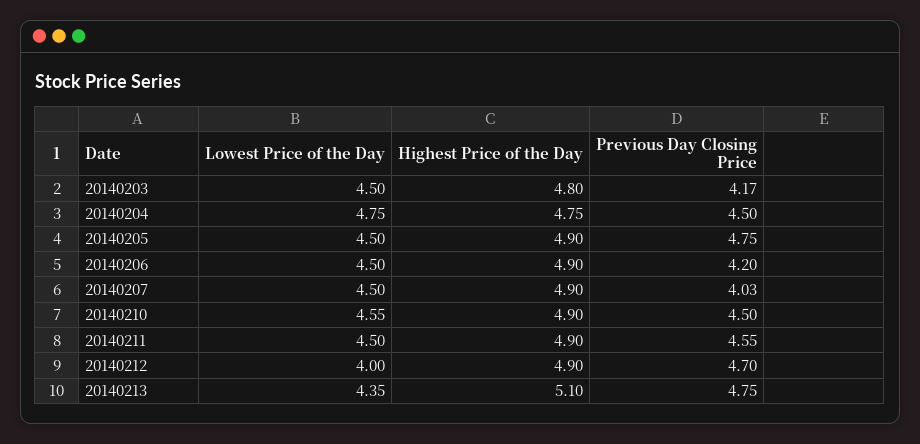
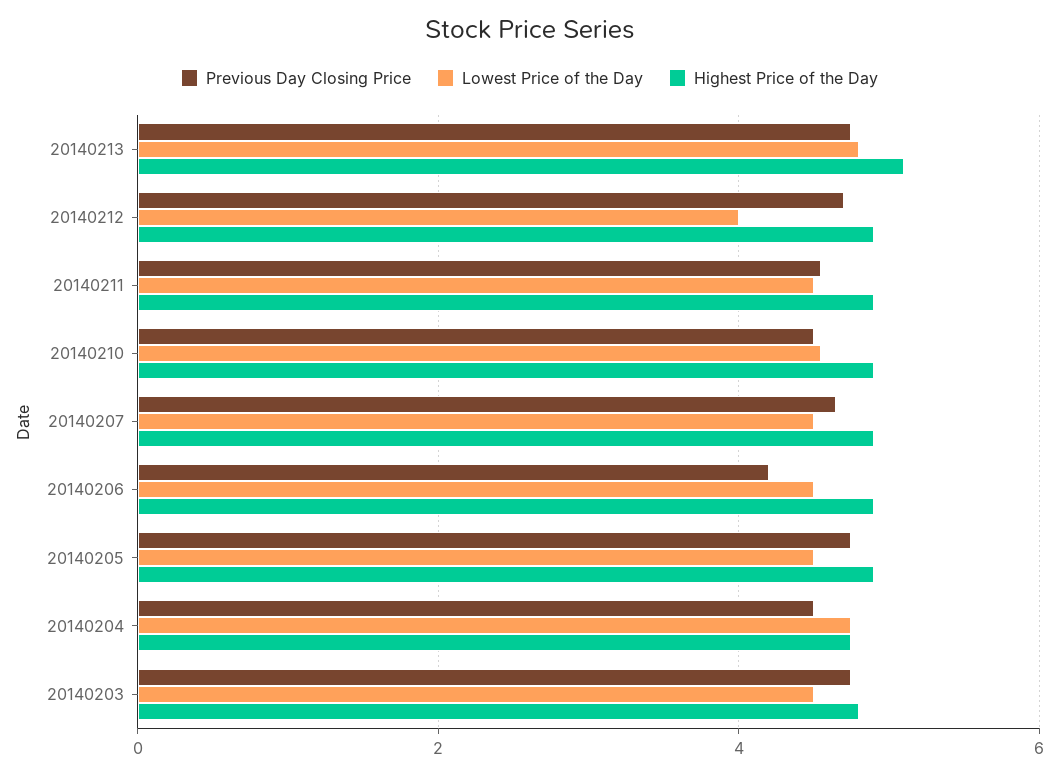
  {
    "Lowest Price of the Day": {
      "20140203": 4.5,
      "20140204": 4.75,
      "20140205": 4.5,
      "20140206": 4.5,
      "20140207": 4.5,
      "20140210": 4.55,
      "20140211": 4.5,
      "20140212": 4,
-     "20140213": 4.35
+     "20140213": 4.8
    },
    "Highest Price of the Day": {
      "20140203": 4.8,
      "20140204": 4.75,
      "20140205": 4.9,
      "20140206": 4.9,
      "20140207": 4.9,
      "20140210": 4.9,
      "20140211": 4.9,
      "20140212": 4.9,
      "20140213": 5.1
    },
    "Previous Day Closing Price": {
-     "20140203": 4.17,
+     "20140203": 4.8,
      "20140204": 4.5,
      "20140205": 4.75,
      "20140206": 4.2,
-     "20140207": 4.03,
+     "20140207": 4.6,
      "20140210": 4.5,
      "20140211": 4.55,
      "20140212": 4.7,
      "20140213": 4.75
    }
  }

